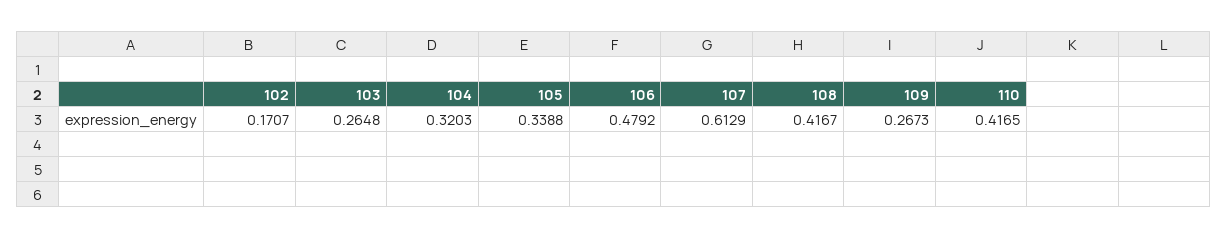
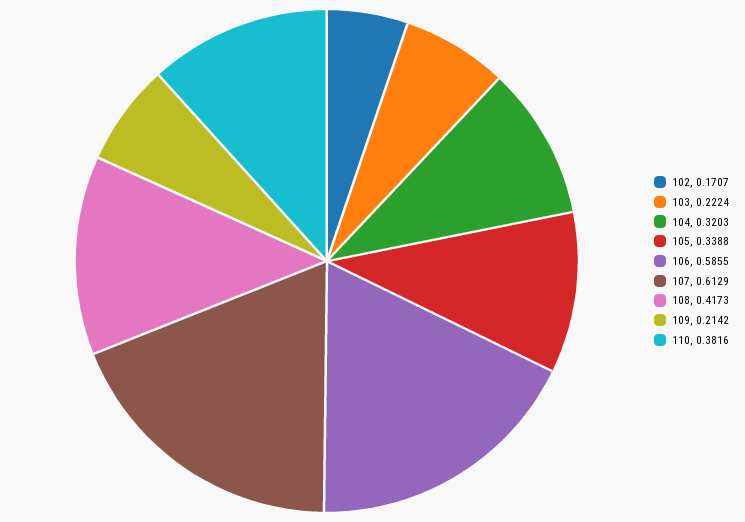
  {
    "102": 0.1707,
-   "103": 0.2648,
+   "103": 0.2224,
    "104": 0.3203,
    "105": 0.3388,
-   "106": 0.4792,
+   "106": 0.5855,
    "107": 0.6129,
-   "108": 0.4167,
+   "108": 0.4173,
-   "109": 0.2673,
+   "109": 0.2142,
-   "110": 0.4165
+   "110": 0.3816
  }

